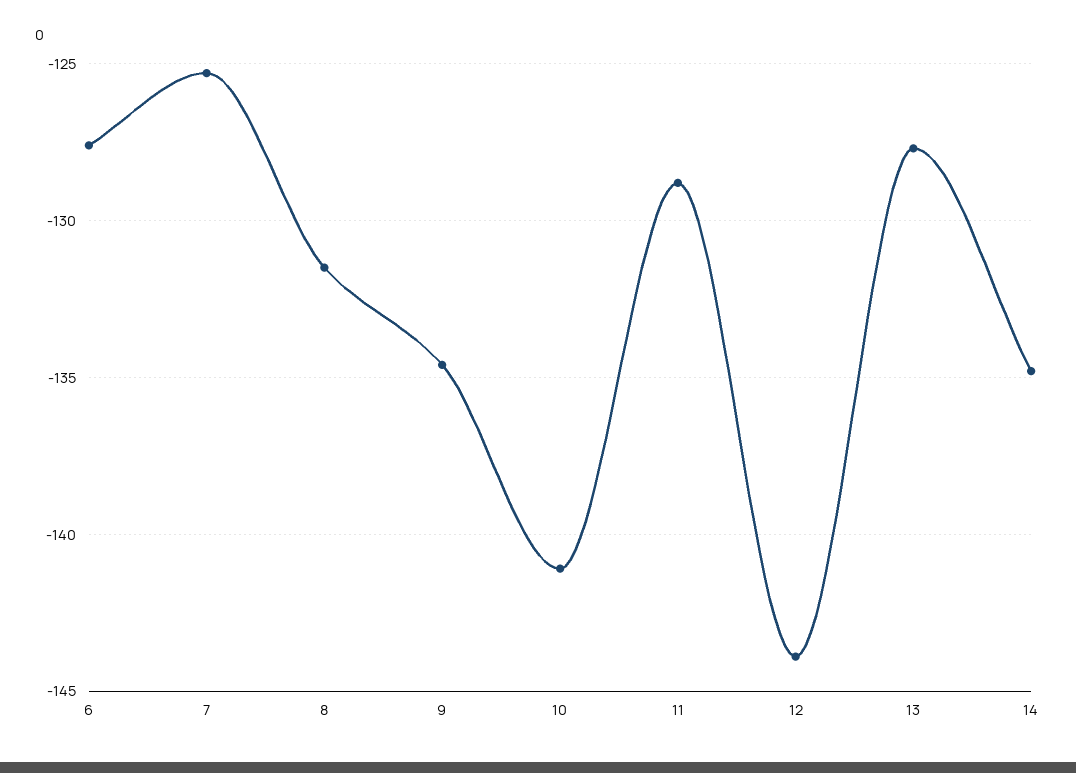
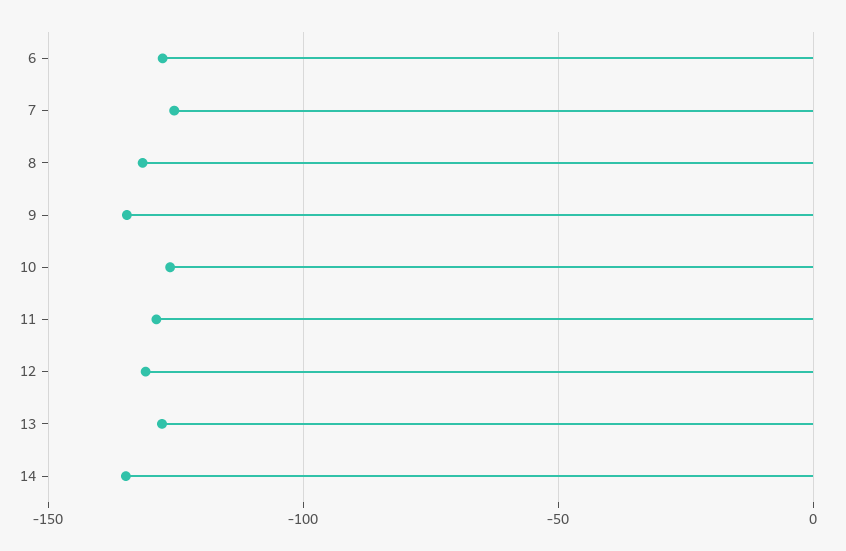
  {
    "6": -127.5,
    "7": -125.5,
    "8": -131.5,
    "9": -134.5,
-   "10": -141,
+   "10": -125,
    "11": -129,
-   "12": -144,
+   "12": -130,
    "13": -127.5,
    "14": -135
  }

